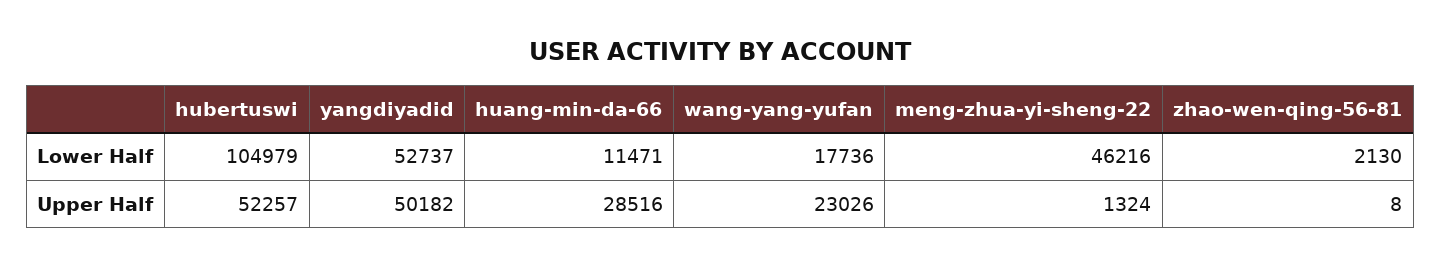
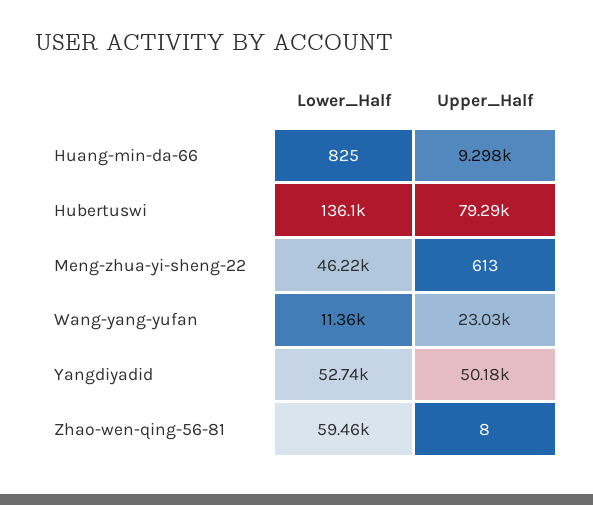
  {
    "hubertuswi": {
-     "Lower Half": 104979,
+     "Lower Half": 136100,
-     "Upper Half": 52257
+     "Upper Half": 79290
    },
    "yangdiyadid": {
      "Lower Half": 52737,
      "Upper Half": 50182
    },
    "huang-min-da-66": {
-     "Lower Half": 11471,
+     "Lower Half": 825,
-     "Upper Half": 28516
+     "Upper Half": 9298
    },
    "wang-yang-yufan": {
-     "Lower Half": 17736,
+     "Lower Half": 11360,
      "Upper Half": 23026
    },
    "meng-zhua-yi-sheng-22": {
      "Lower Half": 46216,
-     "Upper Half": 1324
+     "Upper Half": 613
    },
    "zhao-wen-qing-56-81": {
-     "Lower Half": 2130,
+     "Lower Half": 59460,
      "Upper Half": 8
    }
  }

